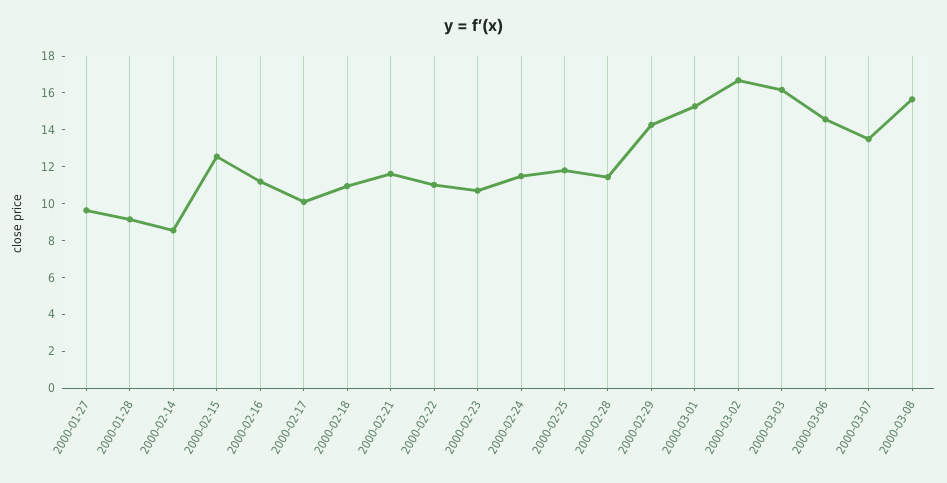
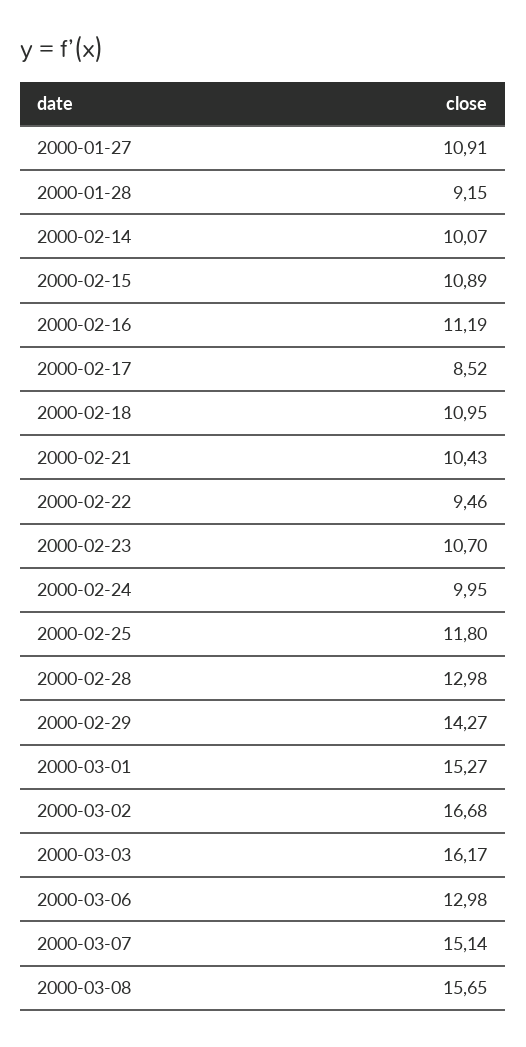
  {
-   "2000-01-27": 9.5,
+   "2000-01-27": 10.91,
    "2000-01-28": 9.15,
-   "2000-02-14": 8.5,
+   "2000-02-14": 10.07,
-   "2000-02-15": 12.5,
+   "2000-02-15": 10.89,
    "2000-02-16": 11.19,
-   "2000-02-17": 10,
+   "2000-02-17": 8.52,
    "2000-02-18": 10.95,
-   "2000-02-21": 11.5,
+   "2000-02-21": 10.43,
-   "2000-02-22": 11,
+   "2000-02-22": 9.46,
    "2000-02-23": 10.7,
-   "2000-02-24": 11.5,
+   "2000-02-24": 9.95,
    "2000-02-25": 11.8,
-   "2000-02-28": 11.5,
+   "2000-02-28": 12.98,
    "2000-02-29": 14.27,
    "2000-03-01": 15.27,
    "2000-03-02": 16.68,
    "2000-03-03": 16.17,
-   "2000-03-06": 14.5,
+   "2000-03-06": 12.98,
-   "2000-03-07": 13.5,
+   "2000-03-07": 15.14,
    "2000-03-08": 15.65
  }

